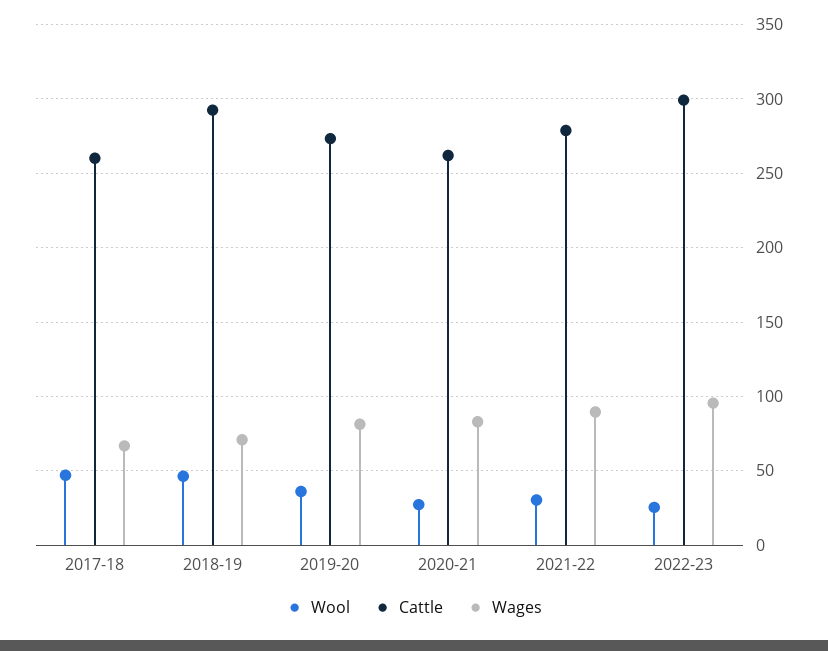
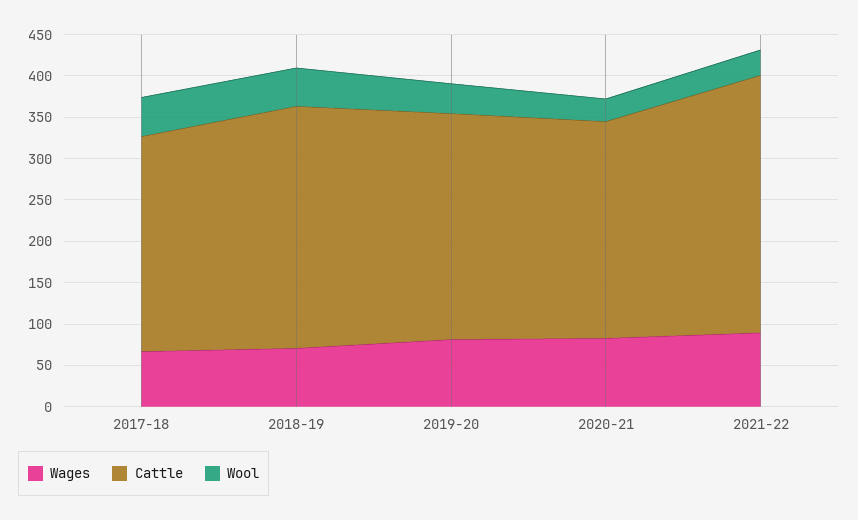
  {
    "Wool": {
      "2017-18": 45,
      "2018-19": 45,
      "2019-20": 35,
      "2020-21": 25,
-     "2021-22": 30,
+     "2021-22": 30
-     "2022-23": 25
    },
    "Cattle": {
      "2017-18": 260,
      "2018-19": 295,
      "2019-20": 275,
      "2020-21": 260,
-     "2021-22": 280,
+     "2021-22": 310
-     "2022-23": 300
    },
    "Wages": {
      "2017-18": 65,
      "2018-19": 70,
      "2019-20": 80,
      "2020-21": 85,
-     "2021-22": 90,
+     "2021-22": 90
-     "2022-23": 95
    }
  }

